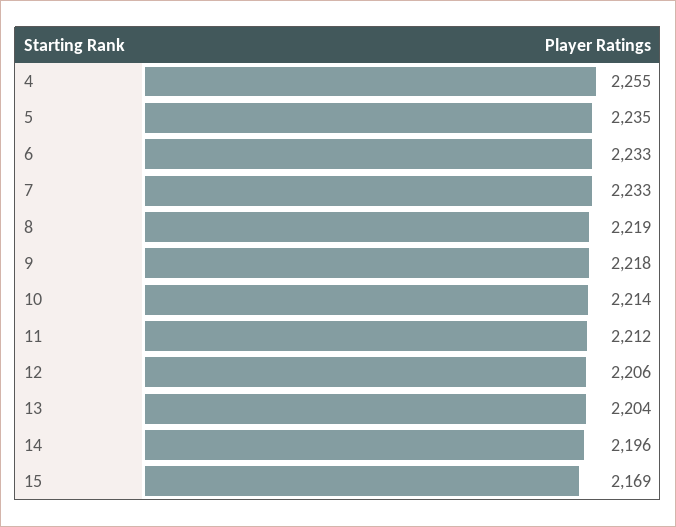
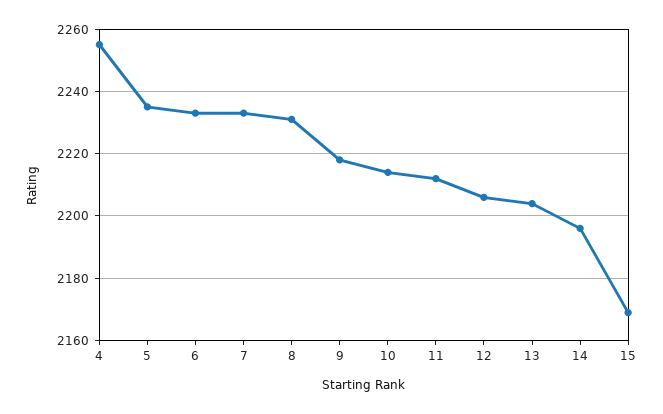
  {
    "4": 2255,
    "5": 2235,
    "6": 2233,
    "7": 2233,
-   "8": 2219,
+   "8": 2230,
    "9": 2218,
    "10": 2214,
    "11": 2212,
    "12": 2206,
    "13": 2204,
    "14": 2196,
    "15": 2169
  }

